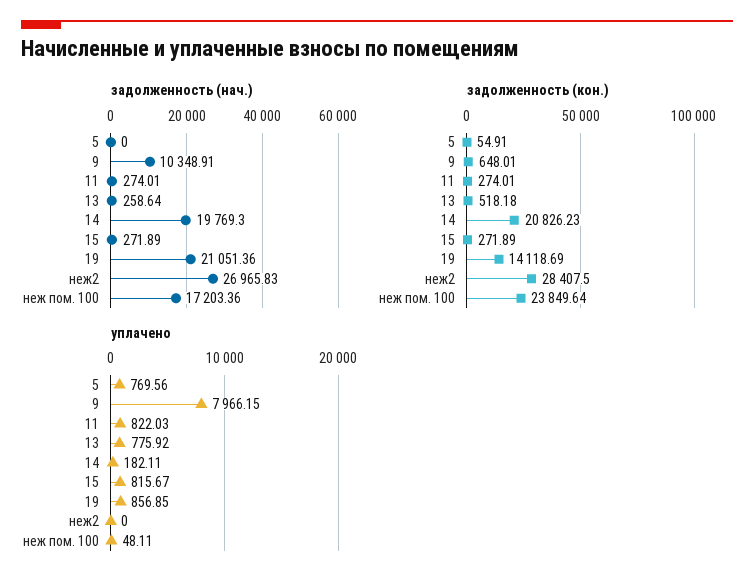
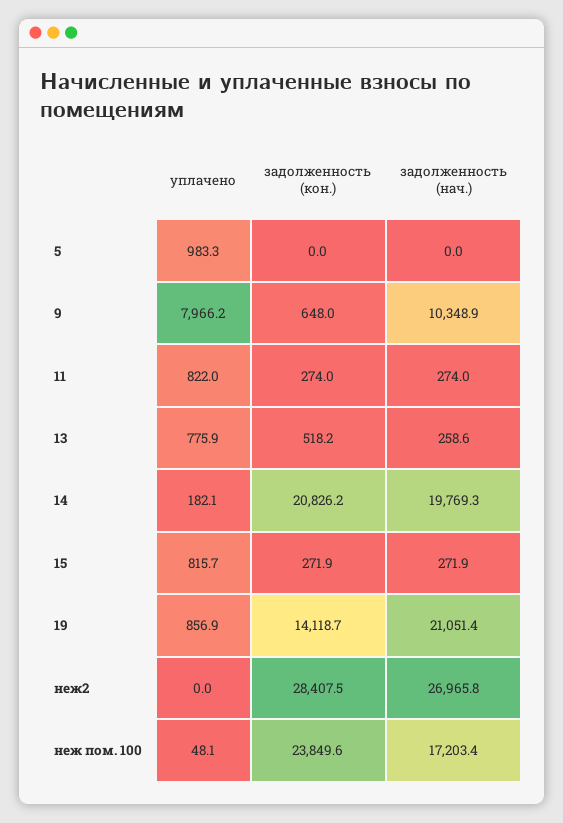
  {
    "задолженность (нач.)": {
      "5": 0,
      "9": 10348.91,
      "11": 274.01,
      "13": 258.64,
      "14": 19769.3,
      "15": 271.89,
      "19": 21051.36,
      "неж2": 26965.83,
      "неж пом. 100": 17203.36
    },
    "задолженность (кон.)": {
-     "5": 54.91,
+     "5": 0,
      "9": 648.01,
      "11": 274.01,
      "13": 518.18,
      "14": 20826.23,
      "15": 271.89,
      "19": 14118.69,
      "неж2": 28407.5,
      "неж пом. 100": 23849.64
    },
    "уплачено": {
-     "5": 769.56,
+     "5": 983.3,
      "9": 7966.15,
      "11": 822.03,
      "13": 775.92,
      "14": 182.11,
      "15": 815.67,
      "19": 856.85,
      "неж2": 0,
      "неж пом. 100": 48.11
    }
  }

